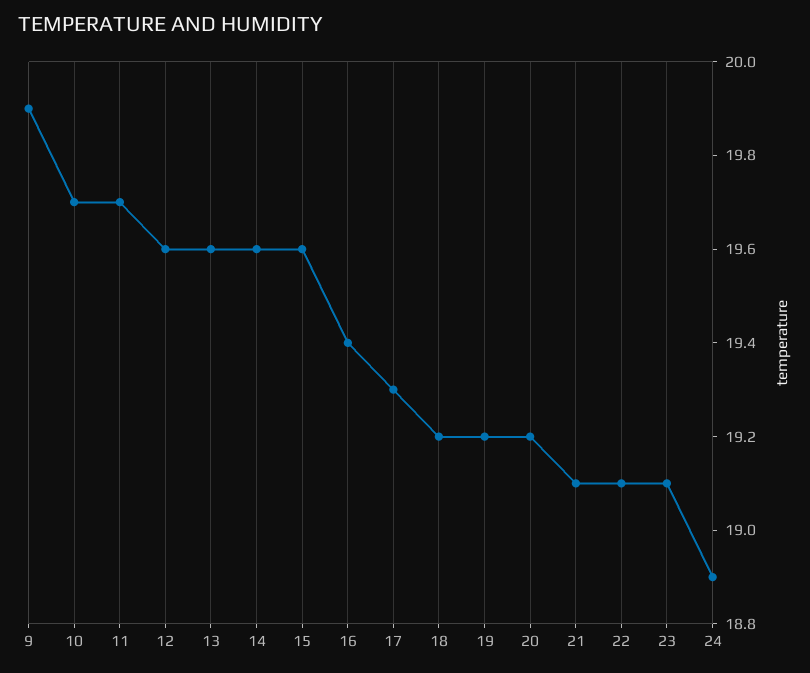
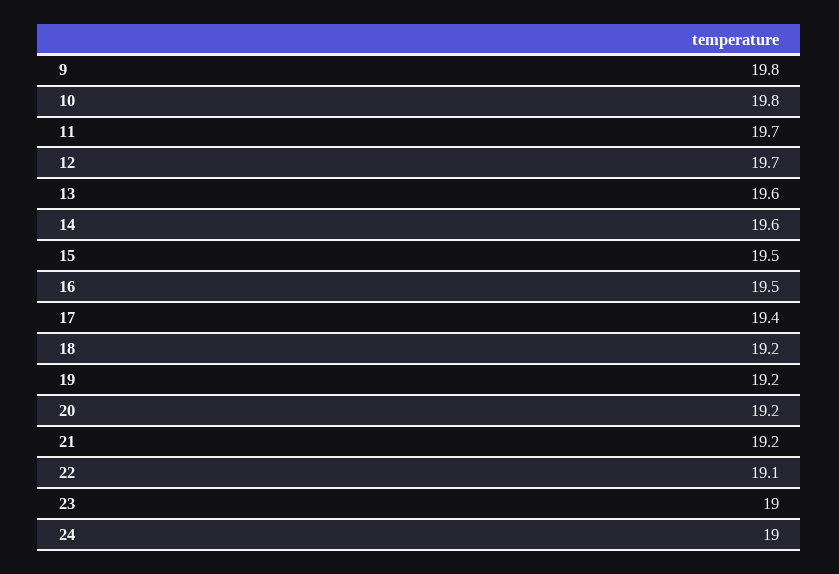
  {
-   "9": 19.9,
+   "9": 19.8,
-   "10": 19.7,
+   "10": 19.8,
    "11": 19.7,
-   "12": 19.6,
+   "12": 19.7,
    "13": 19.6,
    "14": 19.6,
-   "15": 19.6,
+   "15": 19.5,
-   "16": 19.4,
+   "16": 19.5,
-   "17": 19.3,
+   "17": 19.4,
    "18": 19.2,
    "19": 19.2,
    "20": 19.2,
-   "21": 19.1,
+   "21": 19.2,
    "22": 19.1,
-   "23": 19.1,
+   "23": 19,
-   "24": 18.9
+   "24": 19
  }

